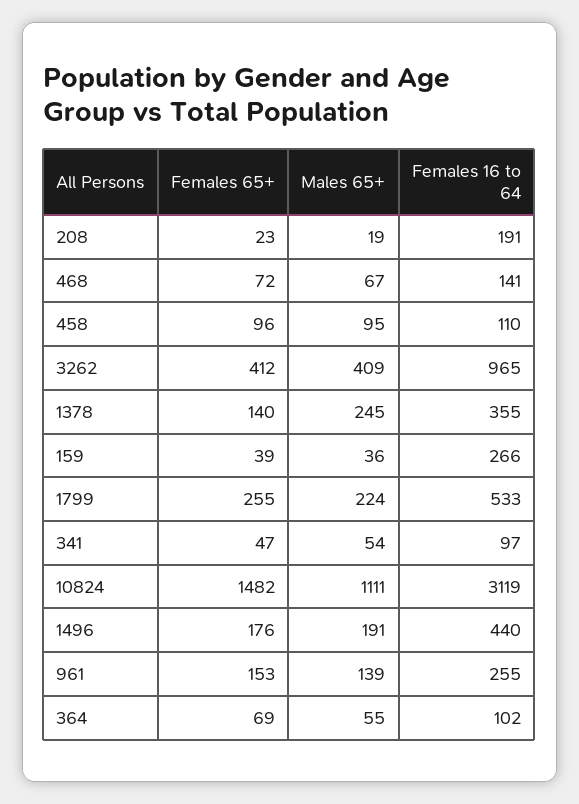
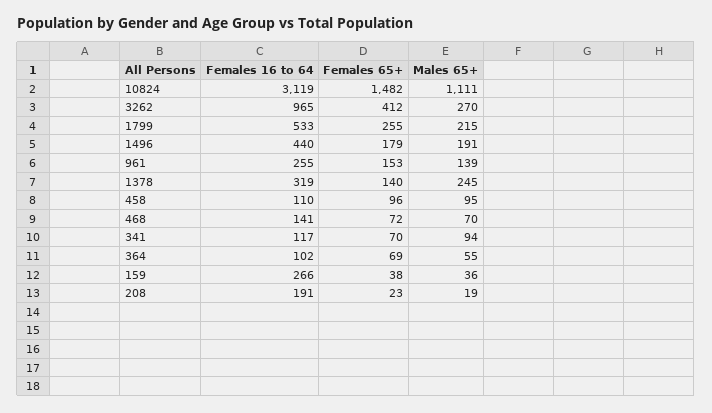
  {
    "Females 65+": {
      "208": 23,
      "468": 72,
      "458": 96,
      "3262": 412,
      "1378": 140,
-     "159": 39,
+     "159": 38,
      "1799": 255,
-     "341": 47,
+     "341": 70,
      "10824": 1482,
-     "1496": 176,
+     "1496": 179,
      "961": 153,
      "364": 69
    },
    "Males 65+": {
      "208": 19,
-     "468": 67,
+     "468": 70,
      "458": 95,
-     "3262": 409,
+     "3262": 270,
      "1378": 245,
      "159": 36,
-     "1799": 224,
+     "1799": 215,
-     "341": 54,
+     "341": 94,
      "10824": 1111,
      "1496": 191,
      "961": 139,
      "364": 55
    },
    "Females 16 to 64": {
      "208": 191,
      "468": 141,
      "458": 110,
      "3262": 965,
-     "1378": 355,
+     "1378": 319,
      "159": 266,
      "1799": 533,
-     "341": 97,
+     "341": 117,
      "10824": 3119,
      "1496": 440,
      "961": 255,
      "364": 102
    }
  }

